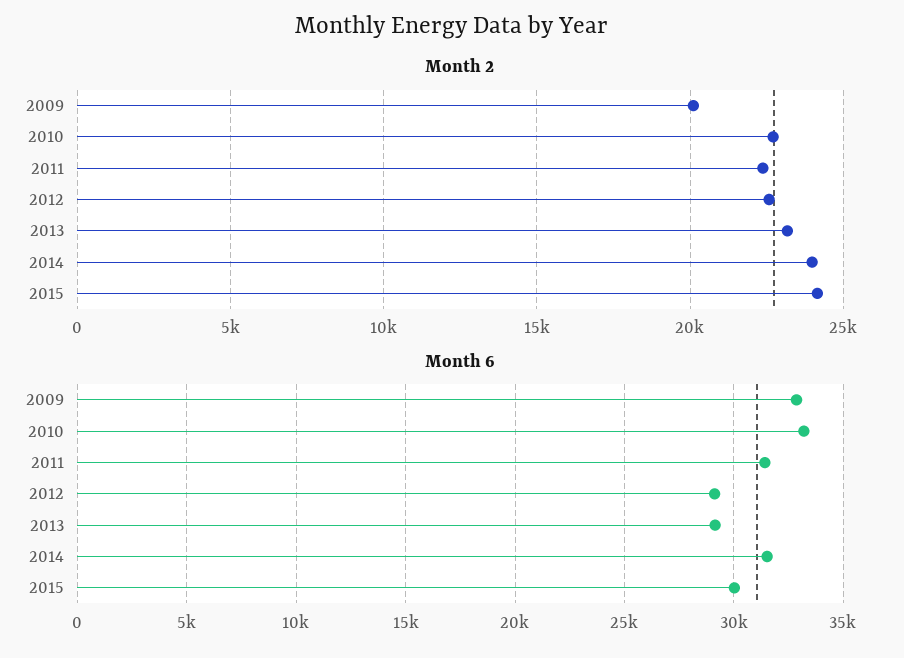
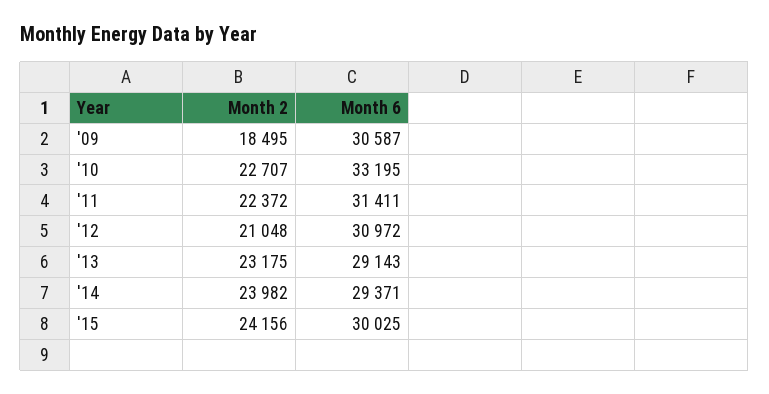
  {
    "Month 2": {
-     "2009": 20000,
+     "2009": 18495,
      "2010": 22707,
      "2011": 22372,
-     "2012": 22500,
+     "2012": 21048,
      "2013": 23175,
      "2014": 23982,
      "2015": 24156
    },
    "Month 6": {
-     "2009": 33000,
+     "2009": 30587,
      "2010": 33195,
      "2011": 31411,
-     "2012": 29000,
+     "2012": 30972,
      "2013": 29143,
-     "2014": 31500,
+     "2014": 29371,
      "2015": 30025
    }
  }

